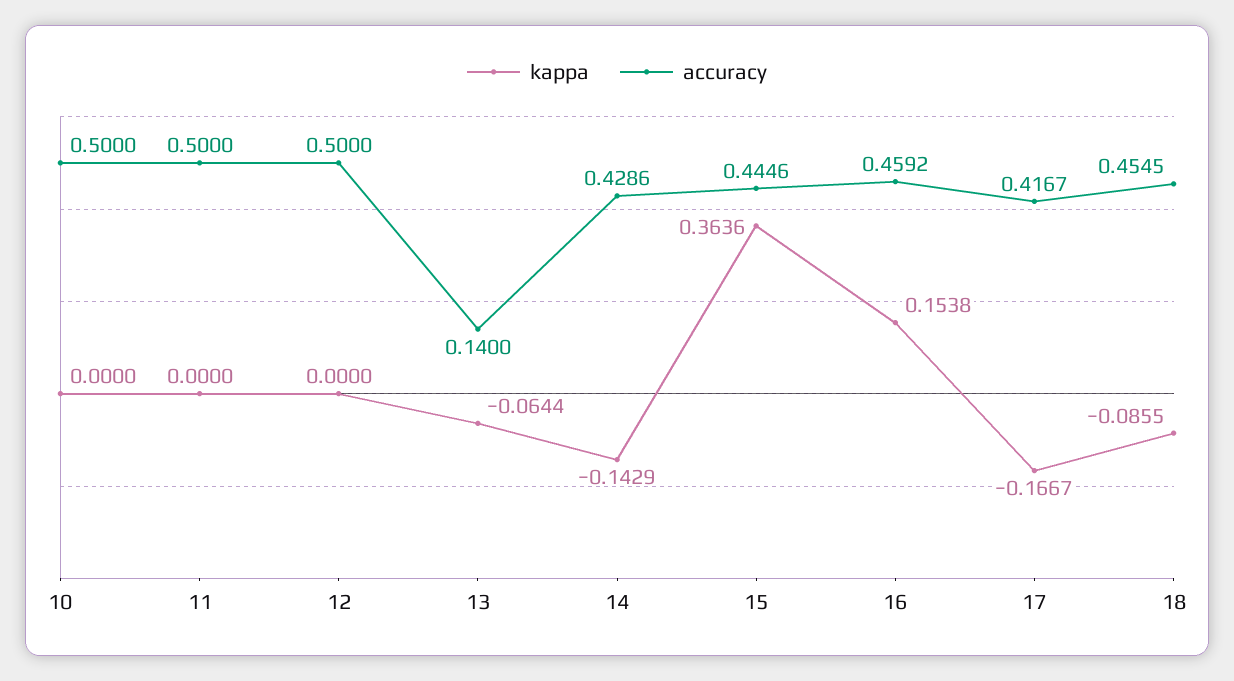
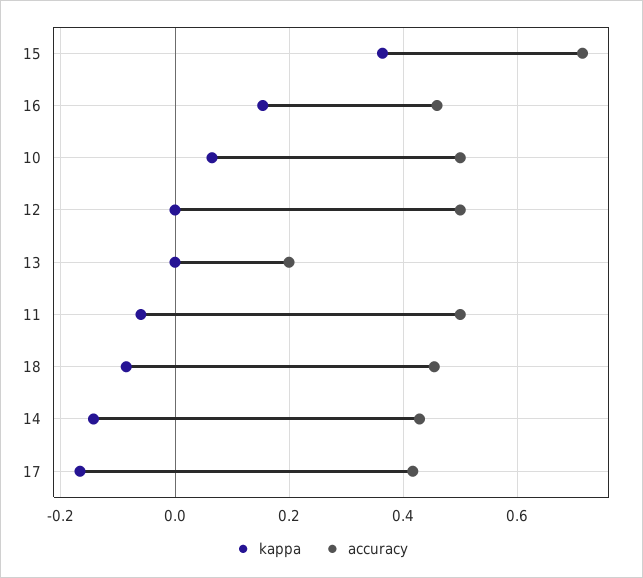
  {
    "kappa": {
-     "10": 0,
+     "10": 0.06,
-     "11": 0,
+     "11": -0.06,
      "12": 0,
-     "13": -0.0644,
+     "13": 0,
      "14": -0.1429,
      "15": 0.3636,
      "16": 0.1538,
      "17": -0.1667,
      "18": -0.0855
    },
    "accuracy": {
      "10": 0.5,
      "11": 0.5,
      "12": 0.5,
-     "13": 0.14,
+     "13": 0.2,
      "14": 0.4286,
-     "15": 0.4446,
+     "15": 0.72,
      "16": 0.4592,
      "17": 0.4167,
      "18": 0.4545
    }
  }

